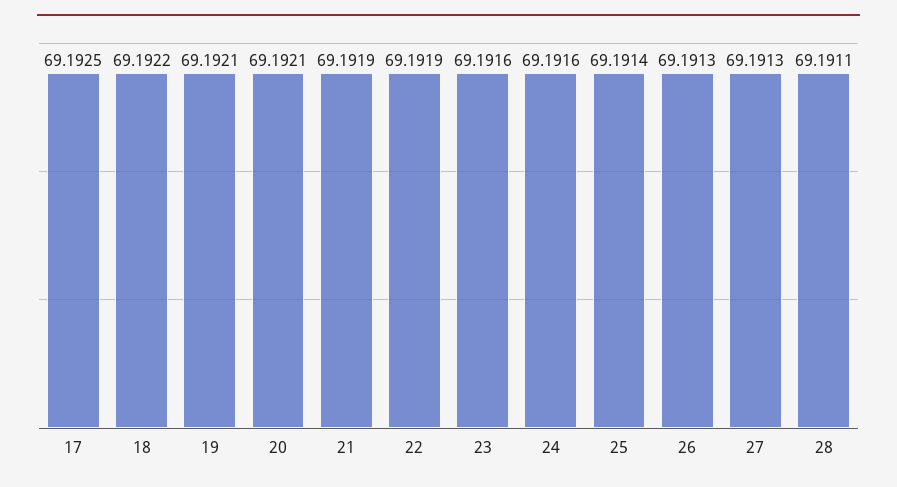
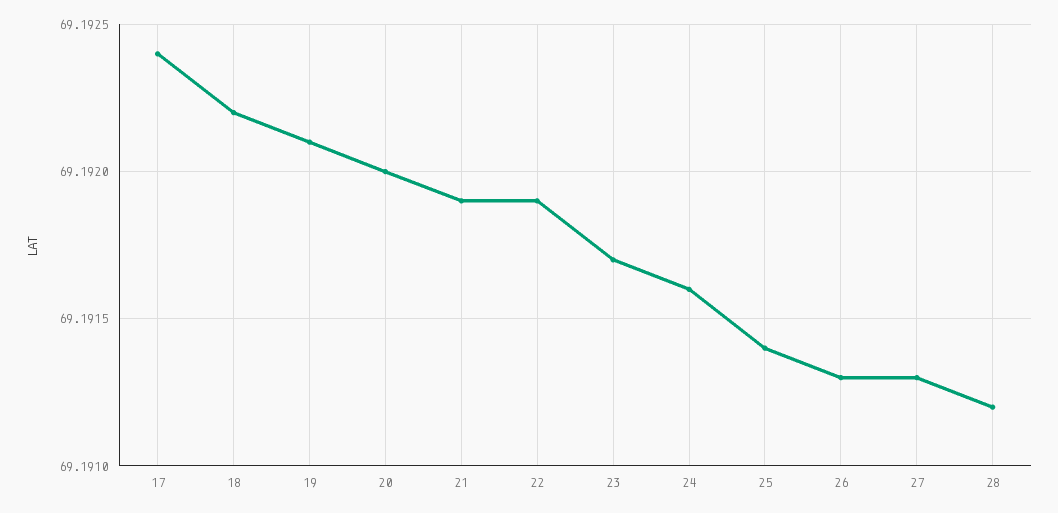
  {
-   "17": 69.1925,
+   "17": 69.1924,
    "18": 69.1922,
    "19": 69.1921,
-   "20": 69.1921,
+   "20": 69.192,
    "21": 69.1919,
    "22": 69.1919,
-   "23": 69.1916,
+   "23": 69.1917,
    "24": 69.1916,
    "25": 69.1914,
    "26": 69.1913,
    "27": 69.1913,
-   "28": 69.1911
+   "28": 69.1912
  }

